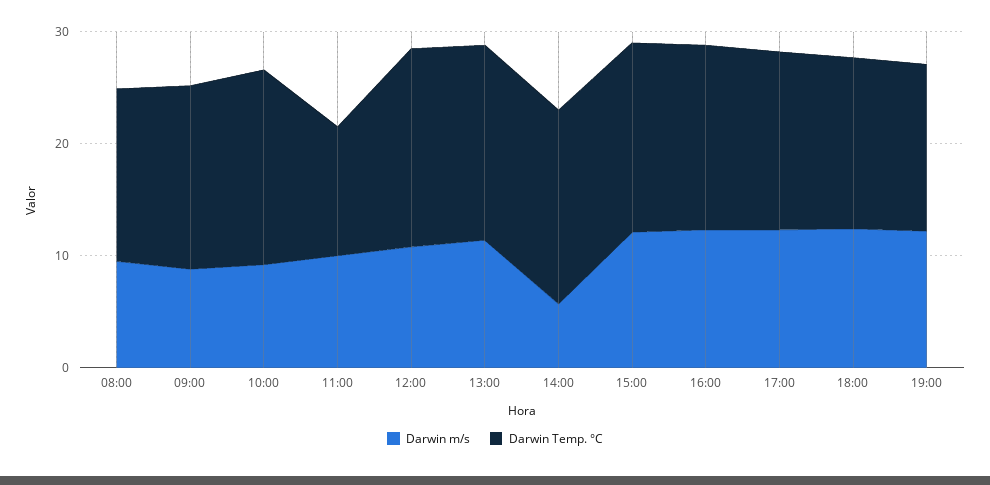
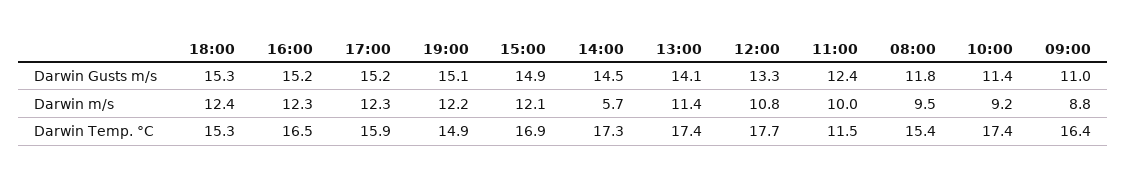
  {
    "Darwin m/s": {
      "08:00": 9.5,
      "09:00": 8.8,
      "10:00": 9.2,
      "11:00": 10,
      "12:00": 10.8,
      "13:00": 11.4,
      "14:00": 5.7,
      "15:00": 12.1,
      "16:00": 12.3,
      "17:00": 12.3,
      "18:00": 12.4,
      "19:00": 12.2
    },
    "Darwin Temp. °C": {
      "08:00": 15.4,
      "09:00": 16.4,
      "10:00": 17.4,
      "11:00": 11.5,
      "12:00": 17.7,
      "13:00": 17.4,
      "14:00": 17.3,
      "15:00": 16.9,
      "16:00": 16.5,
      "17:00": 15.9,
      "18:00": 15.3,
      "19:00": 14.9
-   }
+   },
+   "Darwin Gusts m/s": {
+     "18:00": 15.3,
+     "16:00": 15.2,
+     "17:00": 15.2,
+     "19:00": 15.1,
+     "15:00": 14.9,
+     "14:00": 14.5,
+     "13:00": 14.1,
+     "12:00": 13.3,
+     "11:00": 12.4,
+     "08:00": 11.8,
+     "10:00": 11.4,
+     "09:00": 11
+   }
  }

